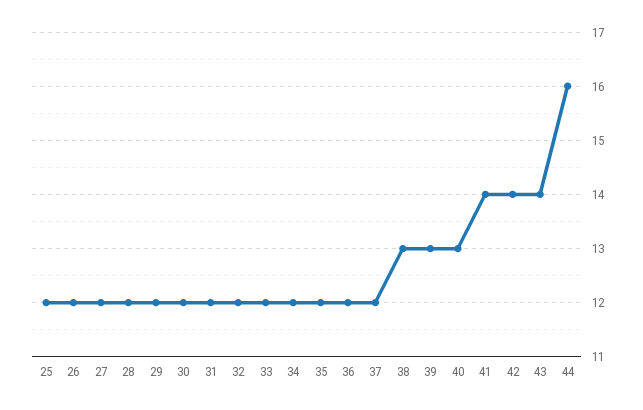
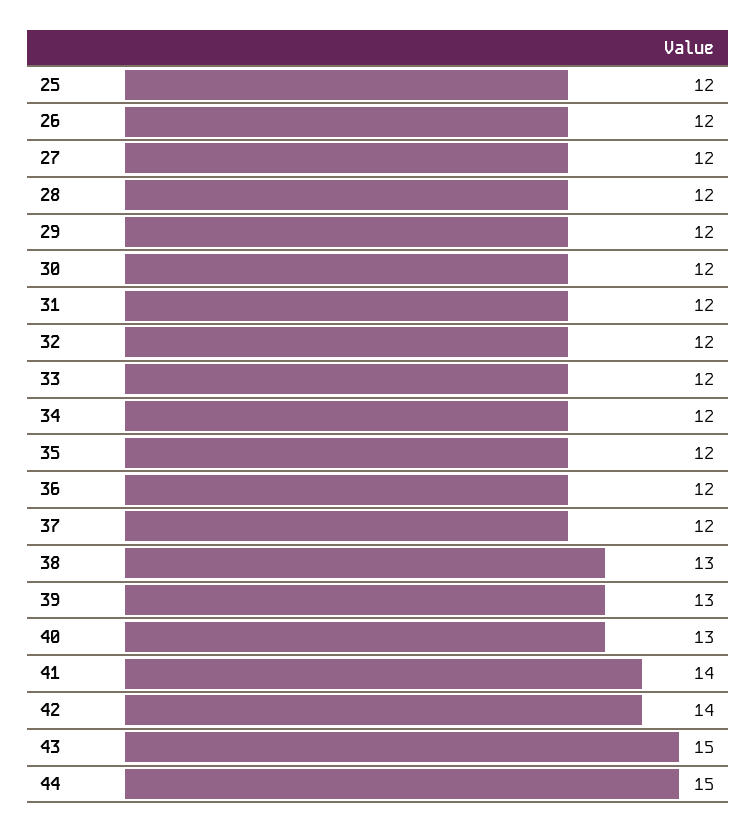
  {
    "25": 12,
    "26": 12,
    "27": 12,
    "28": 12,
    "29": 12,
    "30": 12,
    "31": 12,
    "32": 12,
    "33": 12,
    "34": 12,
    "35": 12,
    "36": 12,
    "37": 12,
    "38": 13,
    "39": 13,
    "40": 13,
    "41": 14,
    "42": 14,
-   "43": 14,
+   "43": 15,
-   "44": 16
+   "44": 15
  }

